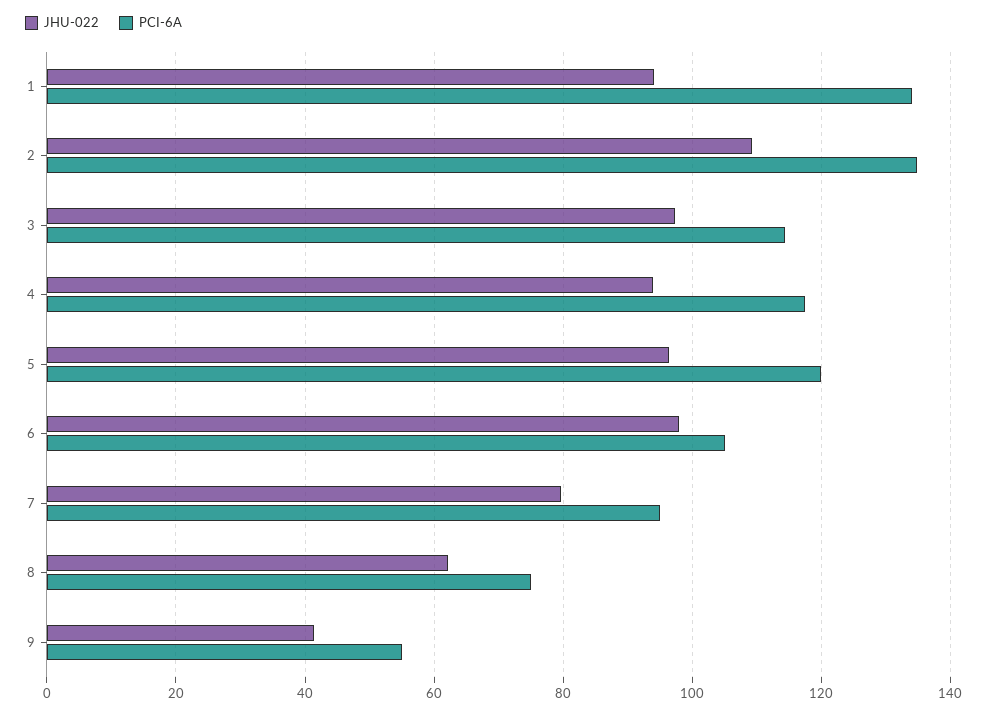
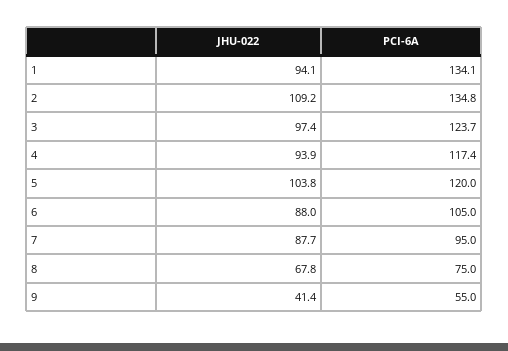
  {
    "JHU-022": {
      "1": 94.1,
      "2": 109.2,
      "3": 97.4,
      "4": 93.9,
-     "5": 96,
+     "5": 103.8,
-     "6": 98,
+     "6": 88,
-     "7": 80,
+     "7": 87.7,
-     "8": 62,
+     "8": 67.8,
      "9": 41.4
    },
    "PCI-6A": {
      "1": 134.1,
      "2": 134.8,
-     "3": 114,
+     "3": 123.7,
      "4": 117.4,
      "5": 120,
      "6": 105,
      "7": 95,
      "8": 75,
      "9": 55
    }
  }

